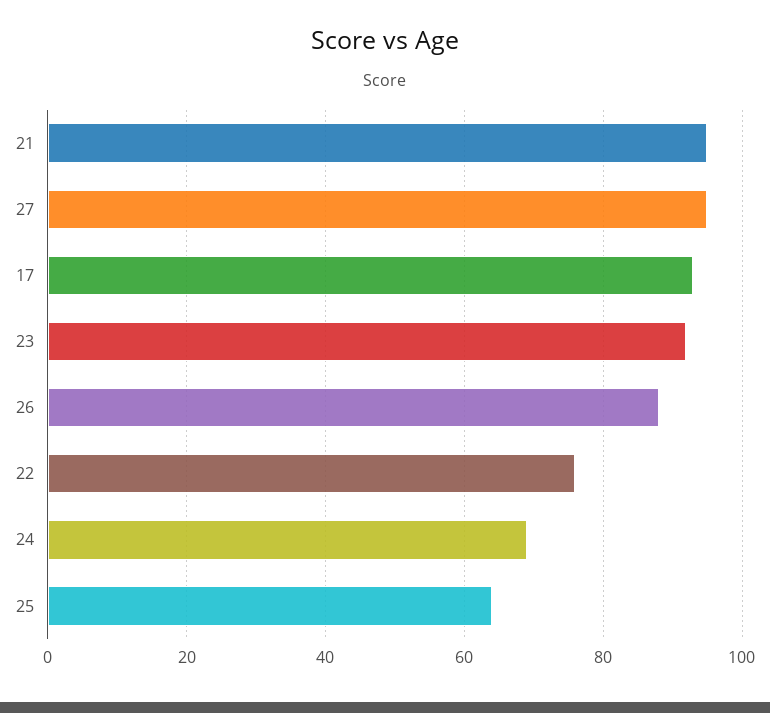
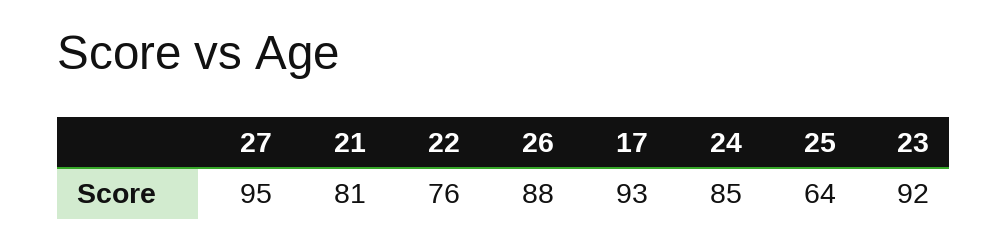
  {
-   "21": 95,
+   "21": 81,
    "27": 95,
    "17": 93,
    "23": 92,
    "26": 88,
    "22": 76,
-   "24": 70,
+   "24": 85,
    "25": 64
  }

